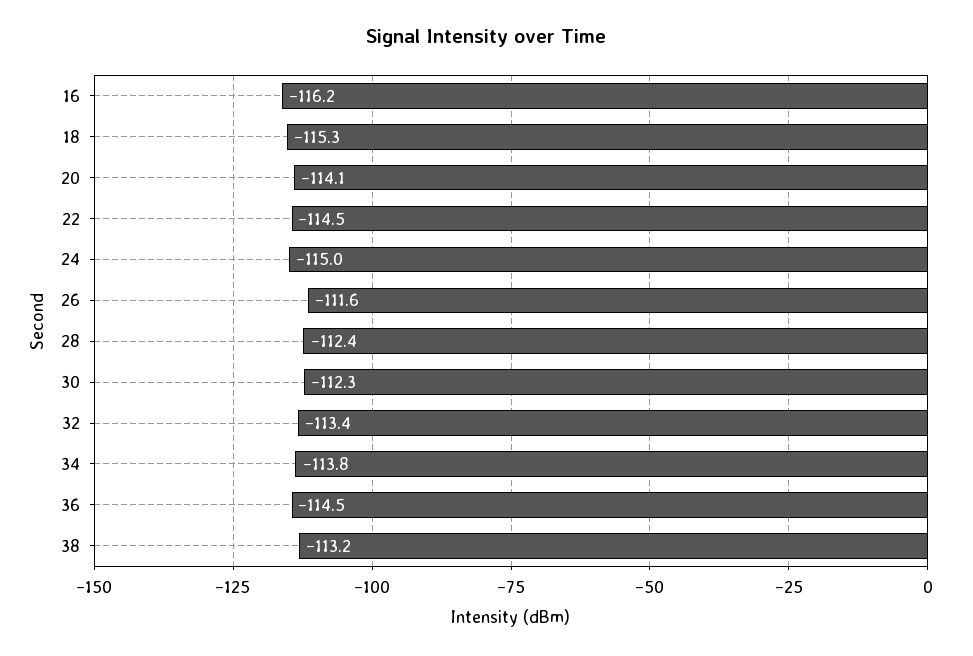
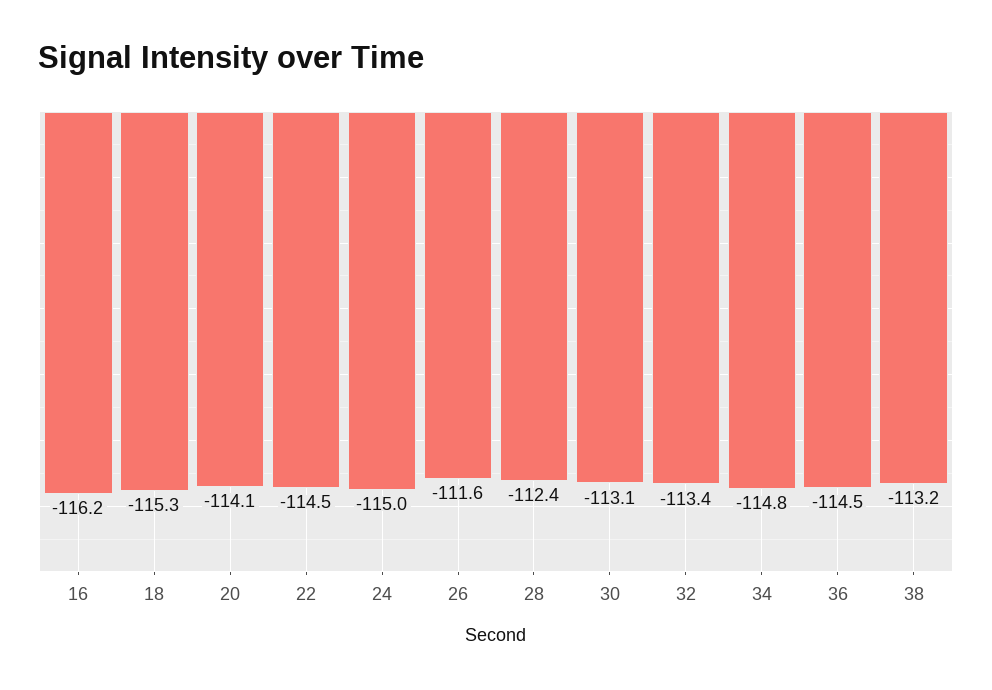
  {
    "16": -116.2,
    "18": -115.3,
    "20": -114.1,
    "22": -114.5,
    "24": -115,
    "26": -111.6,
    "28": -112.4,
-   "30": -112.3,
+   "30": -113.1,
    "32": -113.4,
-   "34": -113.8,
+   "34": -114.8,
    "36": -114.5,
    "38": -113.2
  }

